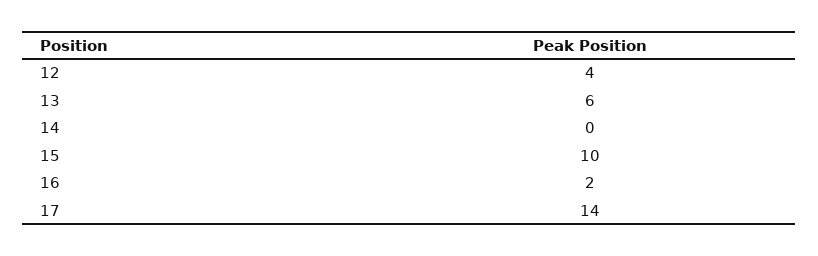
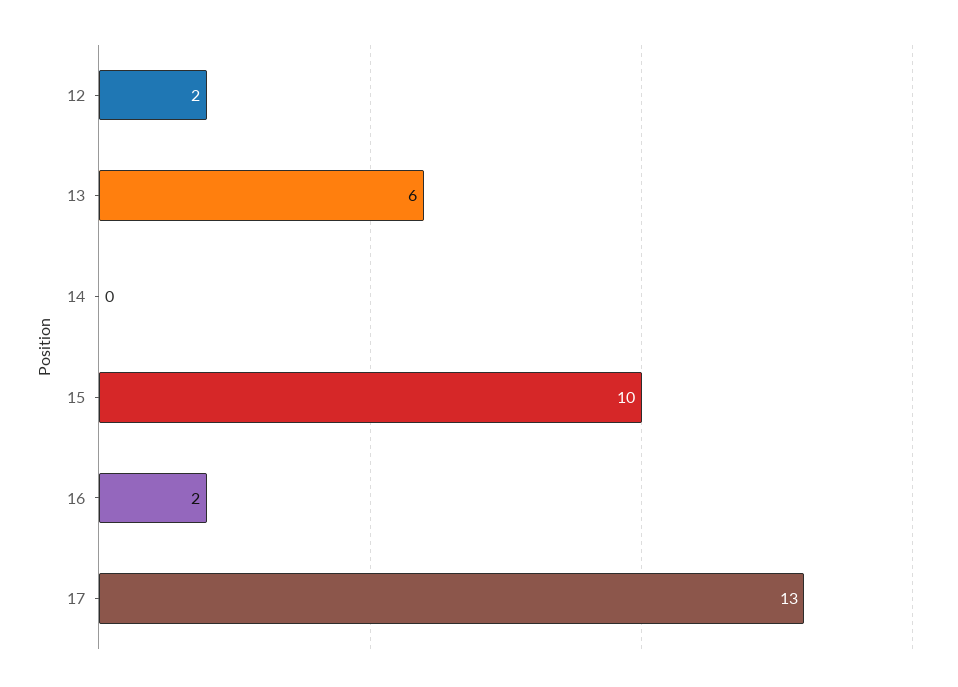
  {
-   "12": 4,
+   "12": 2,
    "13": 6,
    "14": 0,
    "15": 10,
    "16": 2,
-   "17": 14
+   "17": 13
  }

